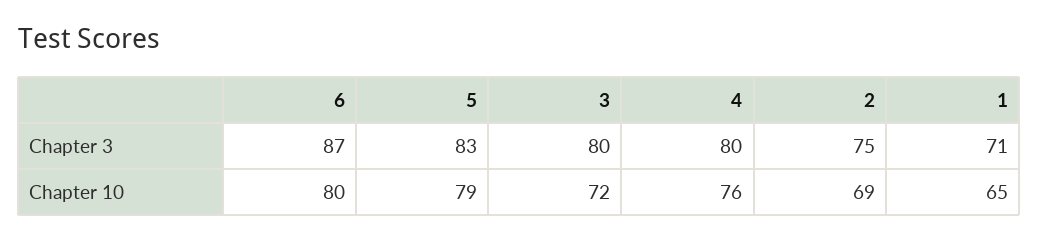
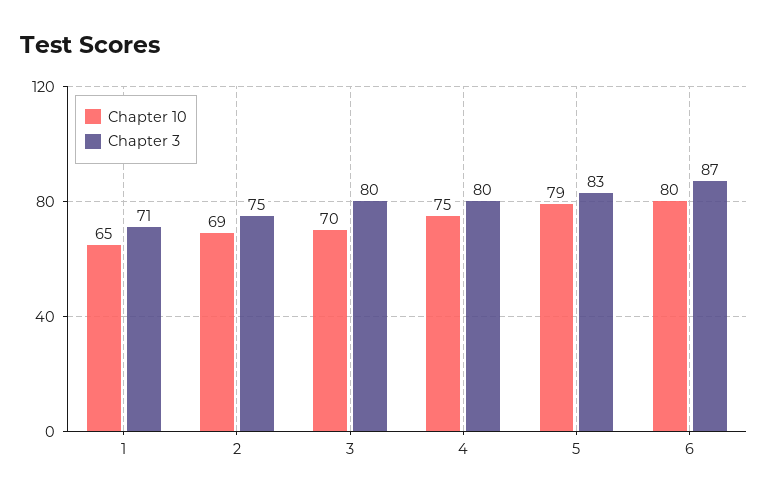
  {
    "Chapter 3": {
      "6": 87,
      "5": 83,
      "3": 80,
      "4": 80,
      "2": 75,
      "1": 71
    },
    "Chapter 10": {
      "6": 80,
      "5": 79,
-     "3": 72,
+     "3": 70,
-     "4": 76,
+     "4": 75,
      "2": 69,
      "1": 65
    }
  }

